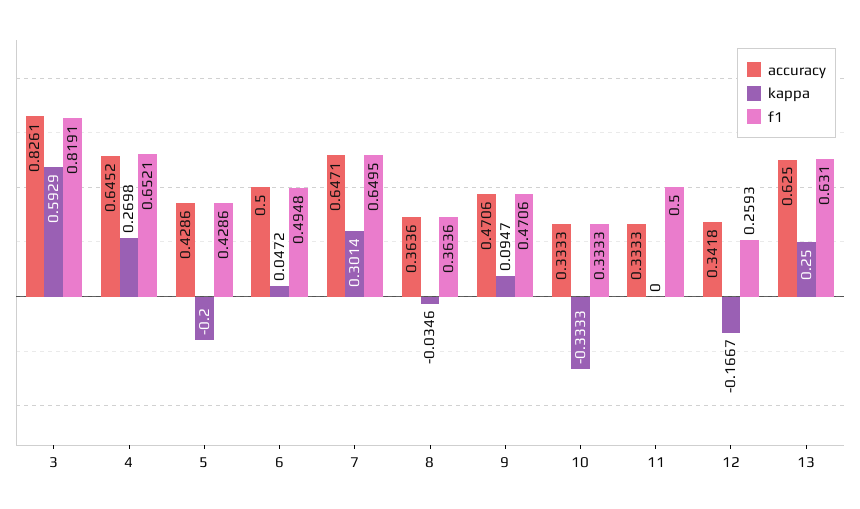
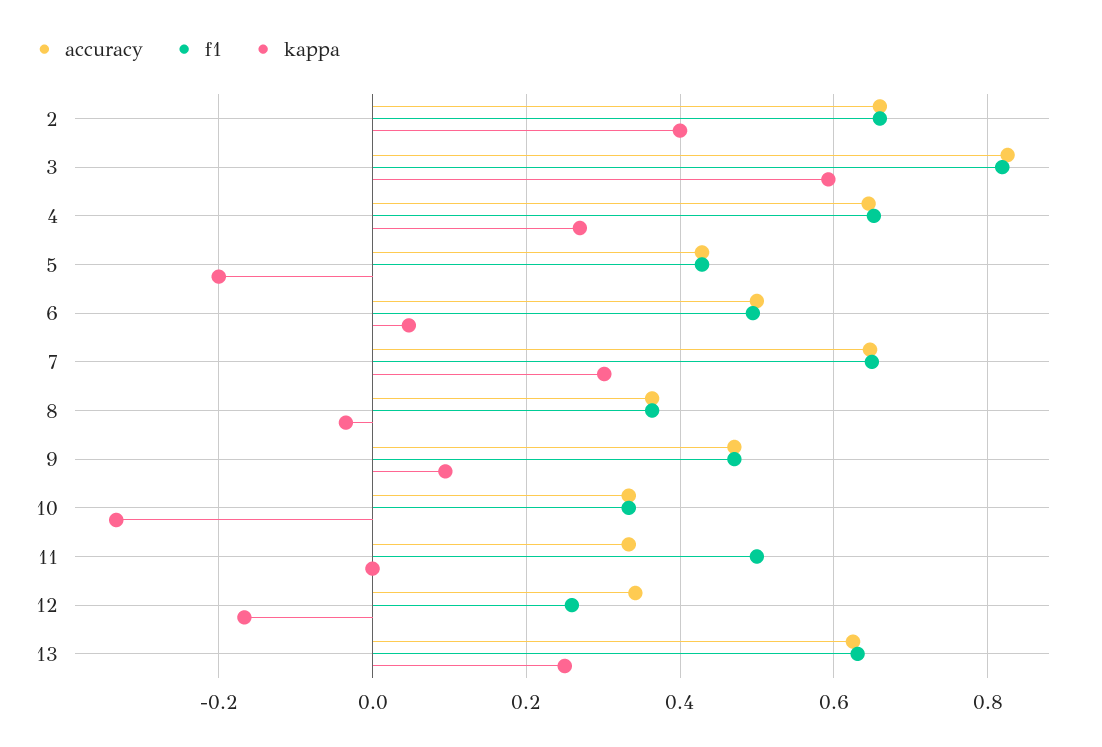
  {
    "accuracy": {
      "3": 0.8261,
      "4": 0.6452,
      "5": 0.4286,
      "6": 0.5,
      "7": 0.6471,
      "8": 0.3636,
      "9": 0.4706,
      "10": 0.3333,
      "11": 0.3333,
      "12": 0.3418,
-     "13": 0.625
+     "13": 0.625,
+     "2": 0.66
    },
    "kappa": {
      "3": 0.5929,
      "4": 0.2698,
      "5": -0.2,
      "6": 0.0472,
      "7": 0.3014,
      "8": -0.0346,
      "9": 0.0947,
      "10": -0.3333,
      "11": 0,
      "12": -0.1667,
-     "13": 0.25
+     "13": 0.25,
+     "2": 0.4
    },
    "f1": {
      "3": 0.8191,
      "4": 0.6521,
      "5": 0.4286,
      "6": 0.4948,
      "7": 0.6495,
      "8": 0.3636,
      "9": 0.4706,
      "10": 0.3333,
      "11": 0.5,
      "12": 0.2593,
-     "13": 0.631
+     "13": 0.631,
+     "2": 0.66
    }
  }

